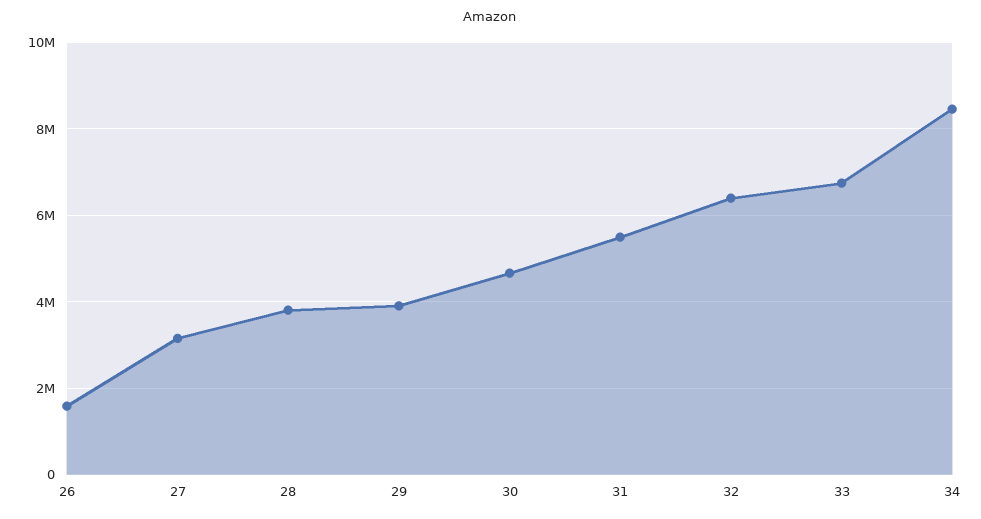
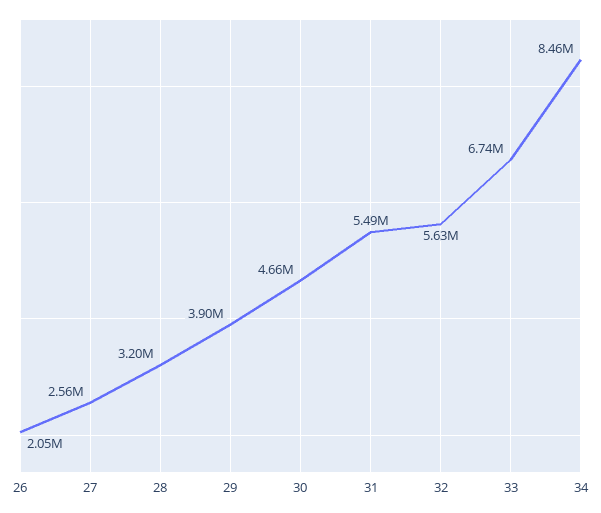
  {
-   "26": 1600000,
+   "26": 2050000,
-   "27": 3200000,
+   "27": 2560000,
-   "28": 3800000,
+   "28": 3200000,
    "29": 3900000,
    "30": 4660000,
    "31": 5490000,
-   "32": 6400000,
+   "32": 5630000,
    "33": 6740000,
    "34": 8460000
  }

